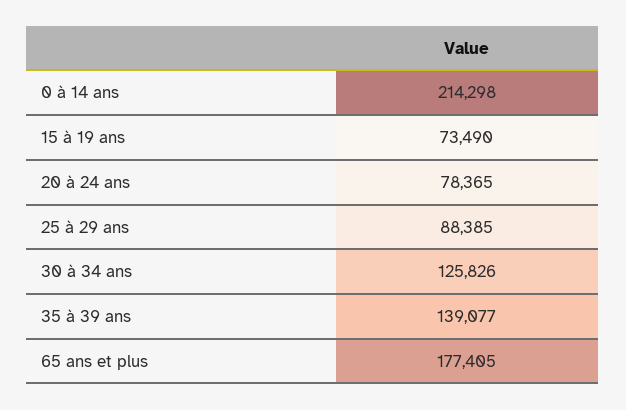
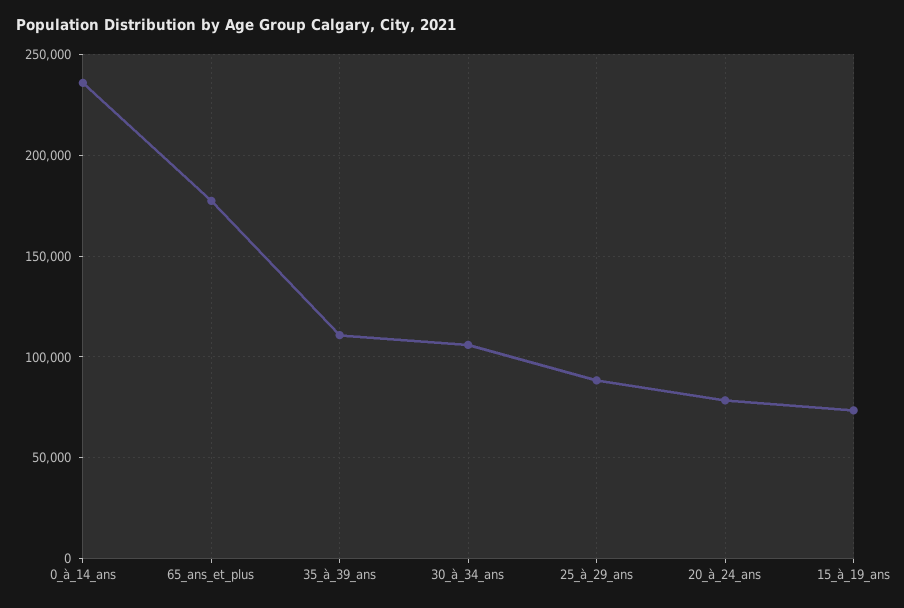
  {
-   "0 à 14 ans": 214298,
+   "0 à 14 ans": 235000,
    "15 à 19 ans": 73490,
    "20 à 24 ans": 78365,
    "25 à 29 ans": 88385,
-   "30 à 34 ans": 125826,
+   "30 à 34 ans": 105000,
-   "35 à 39 ans": 139077,
+   "35 à 39 ans": 110000,
    "65 ans et plus": 177405
  }

